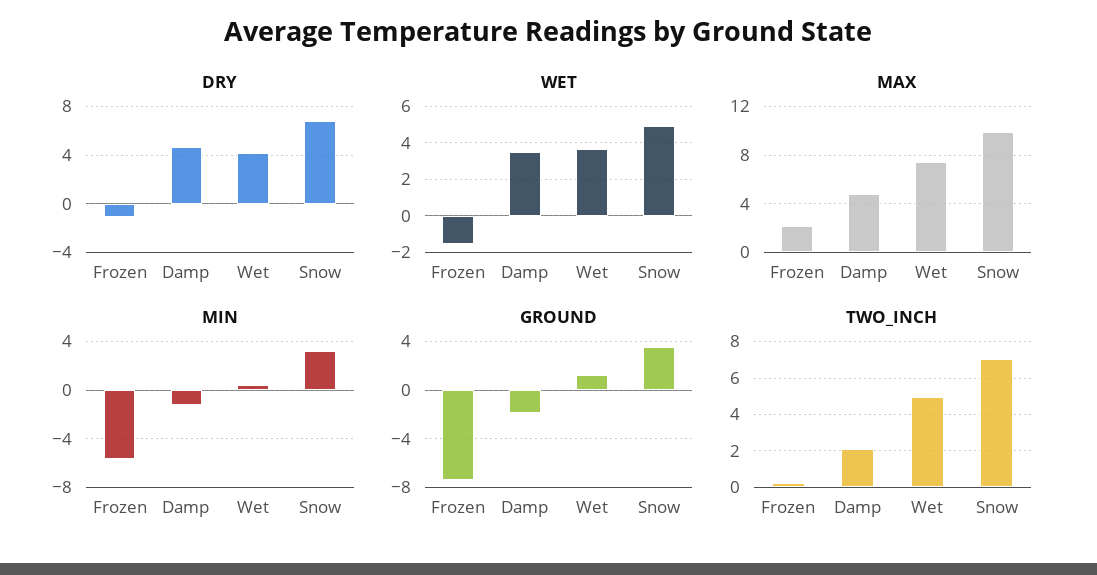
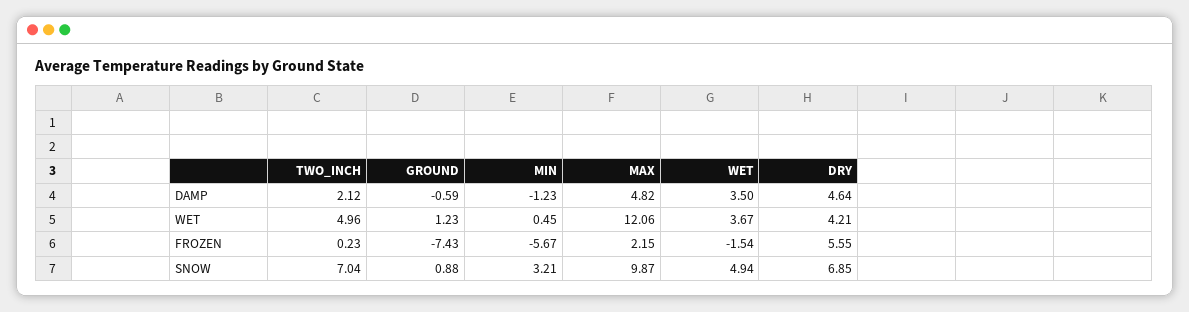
  {
    "DRY": {
-     "Frozen": -1,
+     "Frozen": 5.55,
      "Damp": 4.64,
      "Wet": 4.21,
      "Snow": 6.85
    },
    "WET": {
      "Frozen": -1.54,
      "Damp": 3.5,
      "Wet": 3.67,
      "Snow": 4.94
    },
    "MAX": {
      "Frozen": 2.15,
      "Damp": 4.82,
-     "Wet": 7.5,
+     "Wet": 12.06,
      "Snow": 9.87
    },
    "MIN": {
      "Frozen": -5.67,
      "Damp": -1.23,
      "Wet": 0.45,
      "Snow": 3.21
    },
    "GROUND": {
      "Frozen": -7.43,
-     "Damp": -2,
+     "Damp": -0.59,
      "Wet": 1.23,
-     "Snow": 3.5
+     "Snow": 0.88
    },
    "TWO_INCH": {
      "Frozen": 0.23,
      "Damp": 2.12,
      "Wet": 4.96,
      "Snow": 7.04
    }
  }

